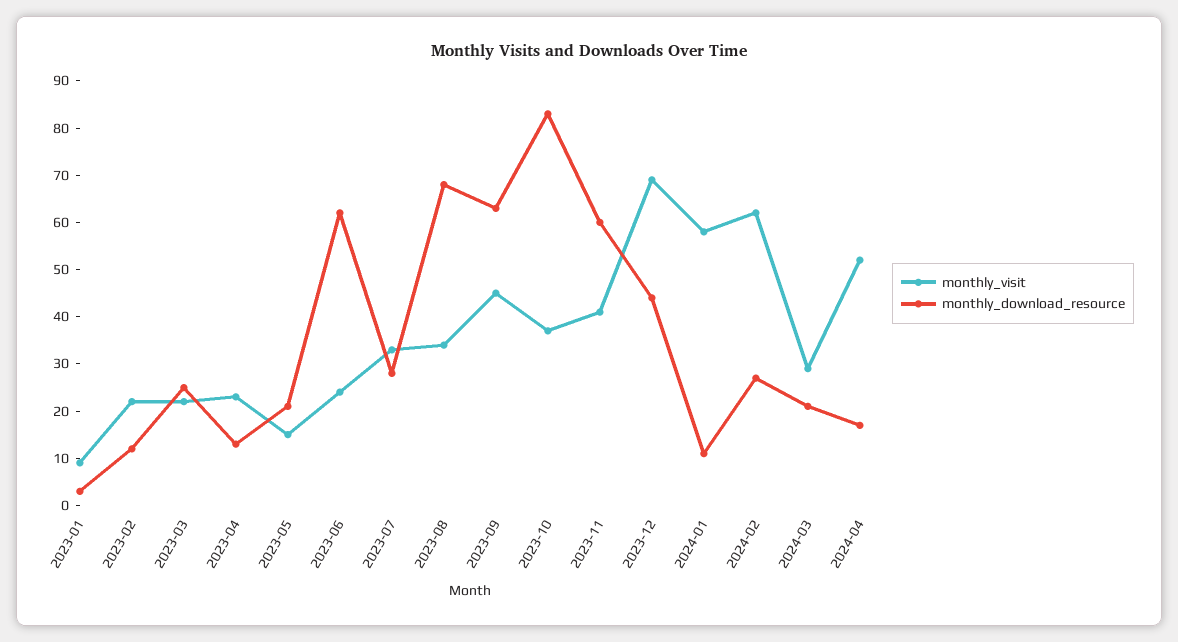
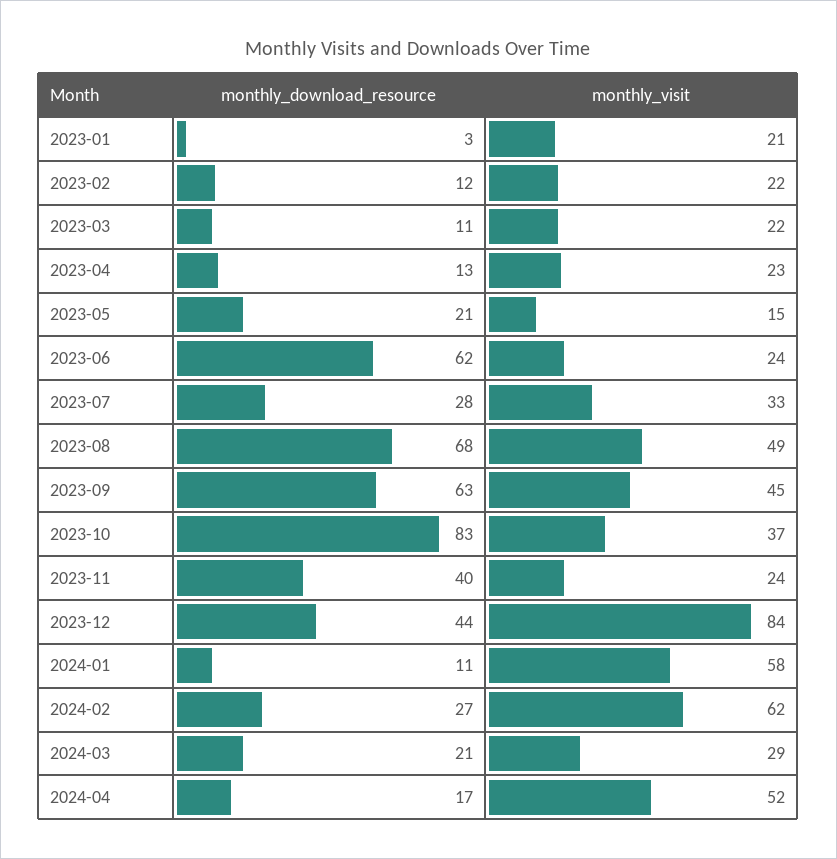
  {
    "monthly_visit": {
-     "2023-01": 10,
+     "2023-01": 21,
      "2023-02": 22,
      "2023-03": 22,
      "2023-04": 23,
      "2023-05": 15,
      "2023-06": 24,
      "2023-07": 33,
-     "2023-08": 35,
+     "2023-08": 49,
      "2023-09": 45,
      "2023-10": 37,
-     "2023-11": 40,
+     "2023-11": 24,
-     "2023-12": 70,
+     "2023-12": 84,
      "2024-01": 58,
      "2024-02": 62,
      "2024-03": 29,
      "2024-04": 52
    },
    "monthly_download_resource": {
      "2023-01": 3,
      "2023-02": 12,
-     "2023-03": 25,
+     "2023-03": 11,
      "2023-04": 13,
      "2023-05": 21,
      "2023-06": 62,
      "2023-07": 28,
      "2023-08": 68,
      "2023-09": 63,
      "2023-10": 83,
-     "2023-11": 60,
+     "2023-11": 40,
      "2023-12": 44,
      "2024-01": 11,
      "2024-02": 27,
      "2024-03": 21,
      "2024-04": 17
    }
  }

